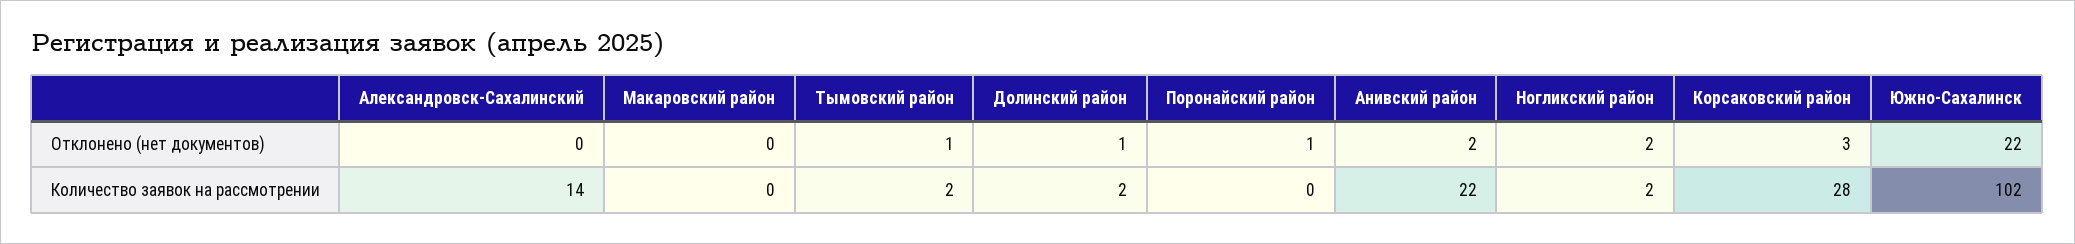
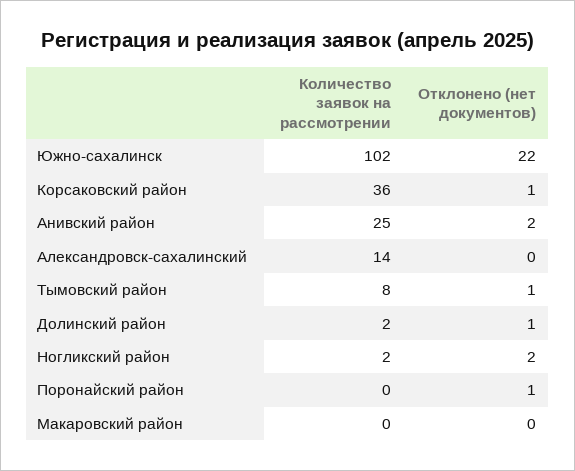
  {
    "Александровск-Сахалинский": {
      "Отклонено (нет документов)": 0,
      "Количество заявок на рассмотрении": 14
    },
    "Макаровский район": {
      "Отклонено (нет документов)": 0,
      "Количество заявок на рассмотрении": 0
    },
    "Тымовский район": {
      "Отклонено (нет документов)": 1,
-     "Количество заявок на рассмотрении": 2
+     "Количество заявок на рассмотрении": 8
    },
    "Долинский район": {
      "Отклонено (нет документов)": 1,
      "Количество заявок на рассмотрении": 2
    },
    "Поронайский район": {
      "Отклонено (нет документов)": 1,
      "Количество заявок на рассмотрении": 0
    },
    "Анивский район": {
      "Отклонено (нет документов)": 2,
-     "Количество заявок на рассмотрении": 22
+     "Количество заявок на рассмотрении": 25
    },
    "Ногликский район": {
      "Отклонено (нет документов)": 2,
      "Количество заявок на рассмотрении": 2
    },
    "Корсаковский район": {
-     "Отклонено (нет документов)": 3,
+     "Отклонено (нет документов)": 1,
-     "Количество заявок на рассмотрении": 28
+     "Количество заявок на рассмотрении": 36
    },
    "Южно-Сахалинск": {
      "Отклонено (нет документов)": 22,
      "Количество заявок на рассмотрении": 102
    }
  }

